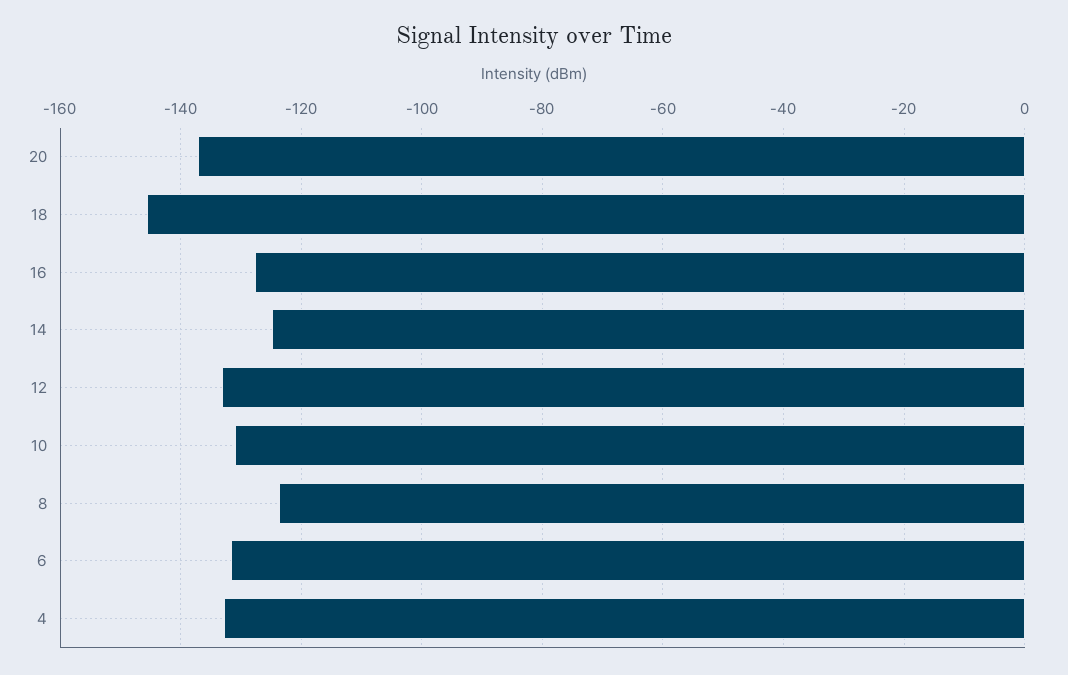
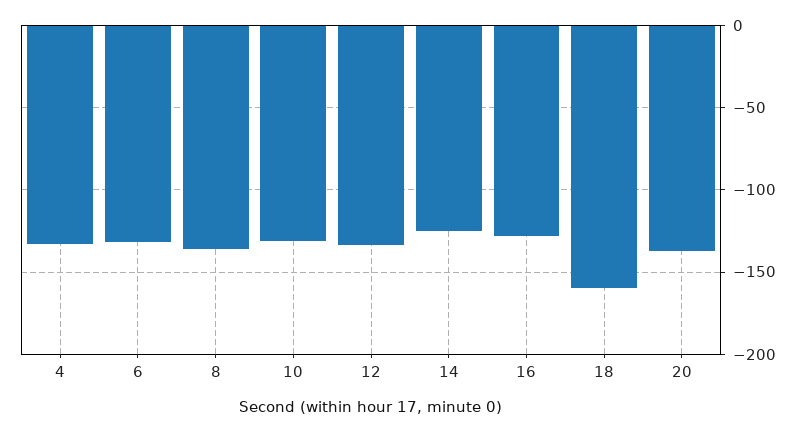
  {
    "20": -138,
-   "18": -146,
+   "18": -160,
    "16": -128,
    "14": -124,
    "12": -134,
    "10": -132,
-   "8": -124,
+   "8": -135,
    "6": -132,
    "4": -132
  }

